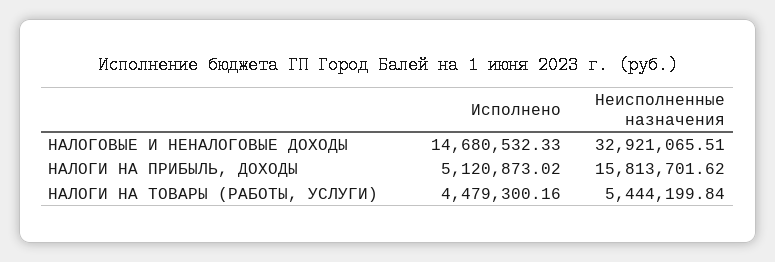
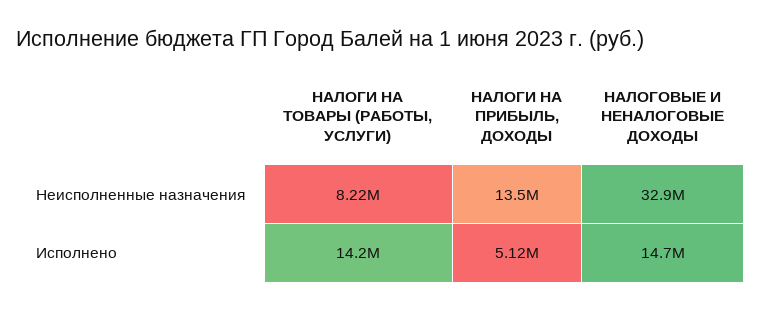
  {
    "Исполнено": {
      "НАЛОГОВЫЕ И НЕНАЛОГОВЫЕ ДОХОДЫ": 14680532.33,
      "НАЛОГИ НА ПРИБЫЛЬ, ДОХОДЫ": 5120873.02,
-     "НАЛОГИ НА ТОВАРЫ (РАБОТЫ, УСЛУГИ)": 4479300.16
+     "НАЛОГИ НА ТОВАРЫ (РАБОТЫ, УСЛУГИ)": 14200000
    },
    "Неисполненные назначения": {
      "НАЛОГОВЫЕ И НЕНАЛОГОВЫЕ ДОХОДЫ": 32921065.51,
-     "НАЛОГИ НА ПРИБЫЛЬ, ДОХОДЫ": 15813701.62,
+     "НАЛОГИ НА ПРИБЫЛЬ, ДОХОДЫ": 13500000,
-     "НАЛОГИ НА ТОВАРЫ (РАБОТЫ, УСЛУГИ)": 5444199.84
+     "НАЛОГИ НА ТОВАРЫ (РАБОТЫ, УСЛУГИ)": 8220000
    }
  }

